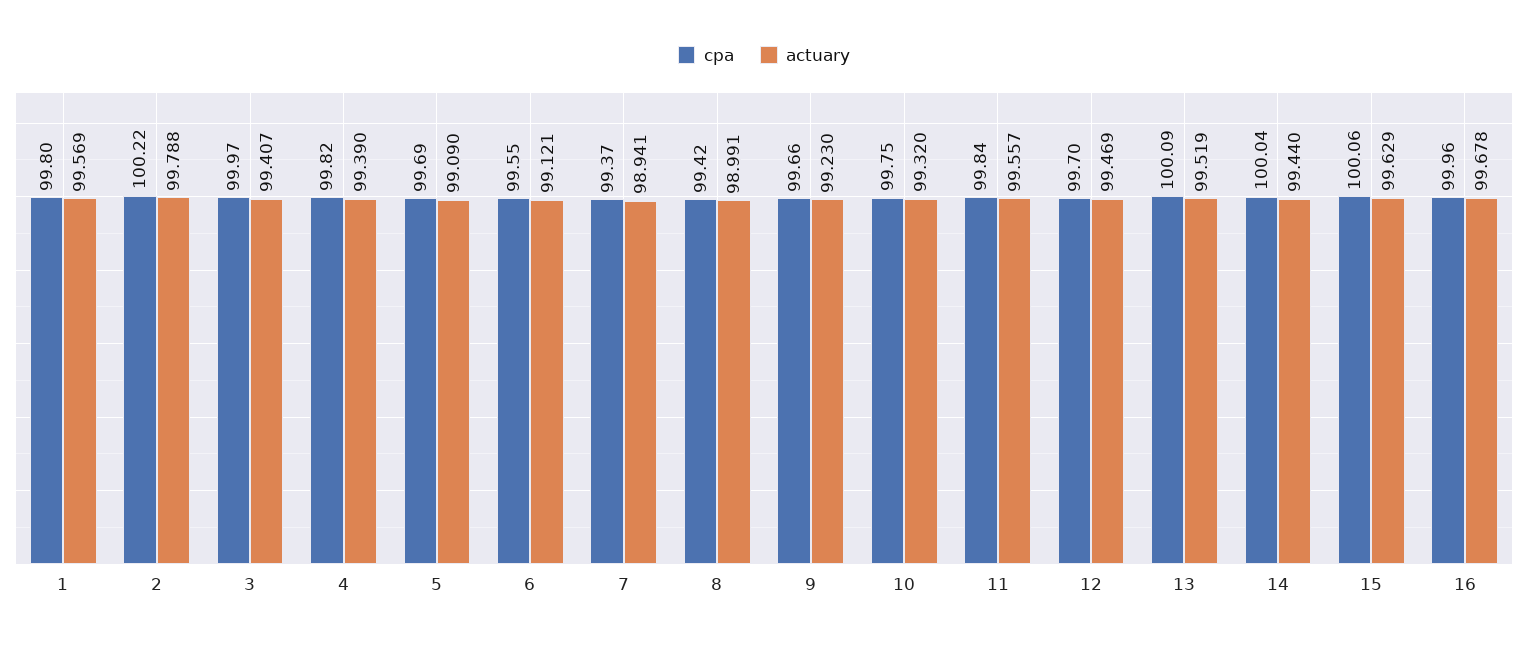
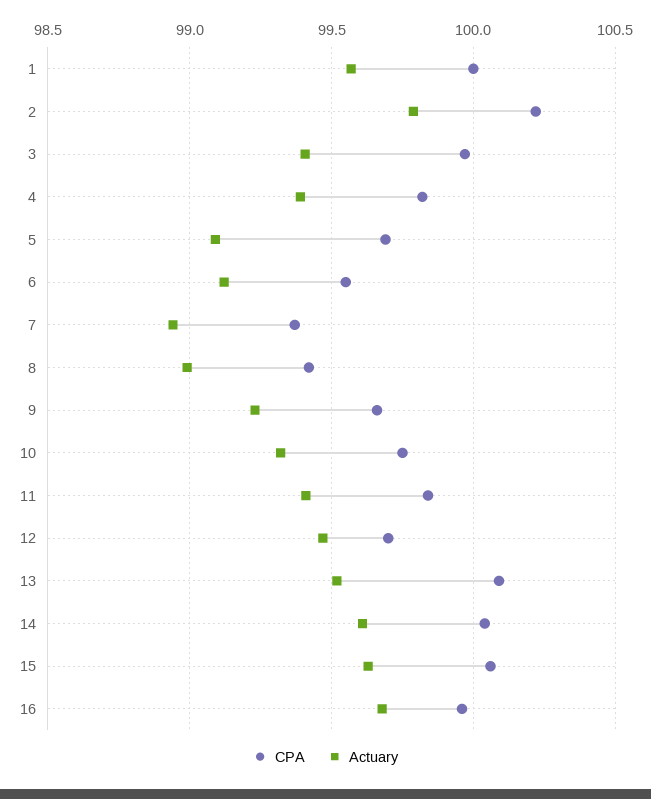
  {
    "cpa": {
-     "1": 99.8,
+     "1": 100,
      "2": 100.22,
      "3": 99.97,
      "4": 99.82,
      "5": 99.69,
      "6": 99.55,
      "7": 99.37,
      "8": 99.42,
      "9": 99.66,
      "10": 99.75,
      "11": 99.84,
      "12": 99.7,
      "13": 100.09,
      "14": 100.04,
      "15": 100.06,
      "16": 99.96
    },
    "actuary": {
      "1": 99.569,
      "2": 99.788,
      "3": 99.407,
      "4": 99.39,
      "5": 99.09,
      "6": 99.121,
      "7": 98.941,
      "8": 98.991,
      "9": 99.23,
      "10": 99.32,
-     "11": 99.557,
+     "11": 99.4,
      "12": 99.469,
      "13": 99.519,
-     "14": 99.44,
+     "14": 99.6,
      "15": 99.629,
      "16": 99.678
    }
  }

